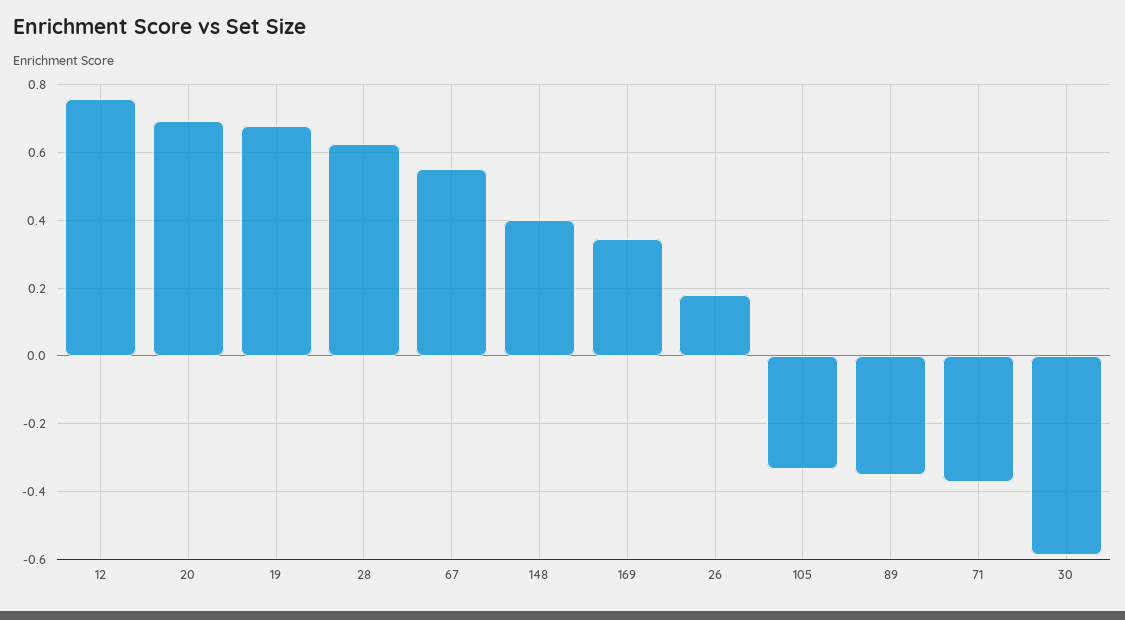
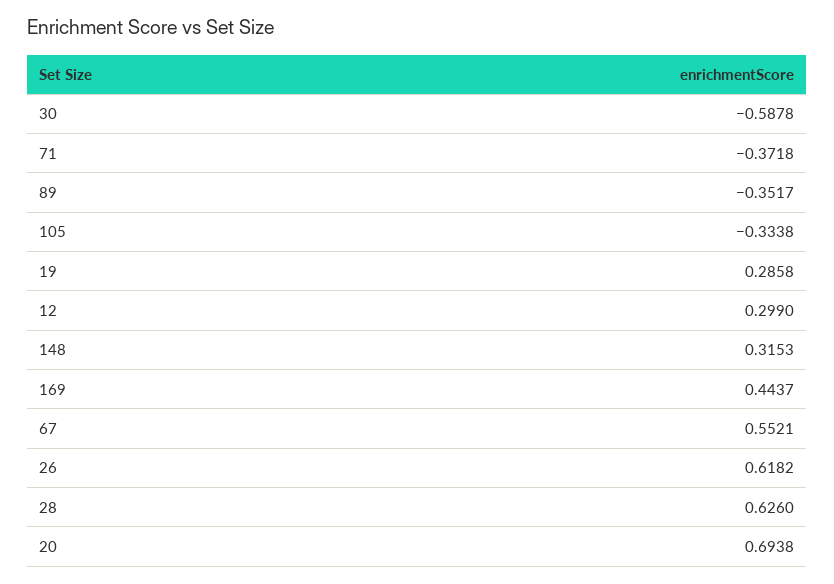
  {
-   "12": 0.76,
+   "12": 0.299,
    "20": 0.6938,
-   "19": 0.68,
+   "19": 0.2858,
    "28": 0.626,
    "67": 0.5521,
-   "148": 0.4,
+   "148": 0.3153,
-   "169": 0.34,
+   "169": 0.4437,
-   "26": 0.18,
+   "26": 0.6182,
    "105": -0.3338,
    "89": -0.3517,
    "71": -0.3718,
    "30": -0.5878
  }

